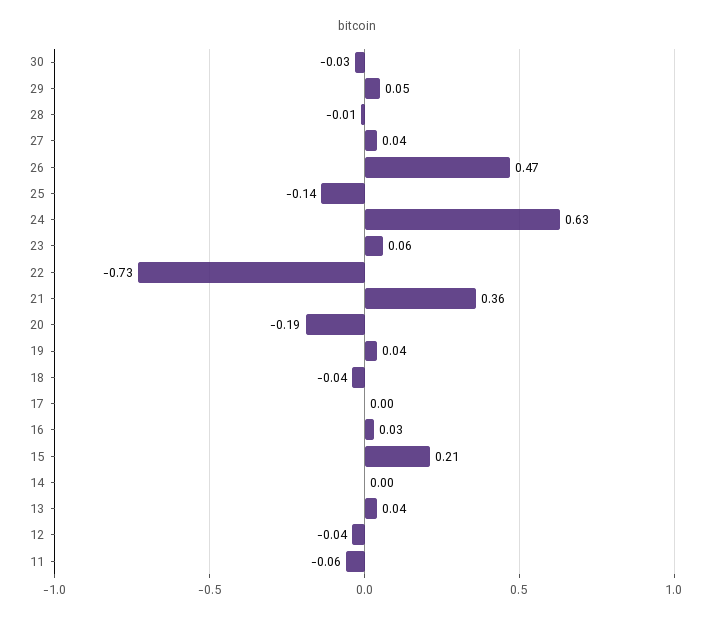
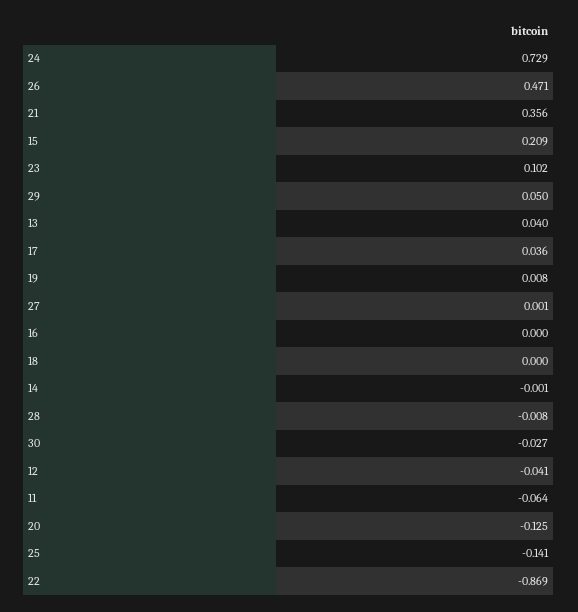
  {
    "30": -0.027,
    "29": 0.05,
    "28": -0.008,
-   "27": 0.04,
+   "27": 0.001,
    "26": 0.471,
    "25": -0.141,
-   "24": 0.63,
+   "24": 0.729,
-   "23": 0.06,
+   "23": 0.102,
-   "22": -0.73,
+   "22": -0.869,
    "21": 0.356,
-   "20": -0.19,
+   "20": -0.125,
-   "19": 0.04,
+   "19": 0.008,
-   "18": -0.04,
+   "18": 0,
-   "17": 0,
+   "17": 0.036,
-   "16": 0.03,
+   "16": 0,
    "15": 0.209,
    "14": -0.001,
    "13": 0.04,
    "12": -0.041,
    "11": -0.064
  }

